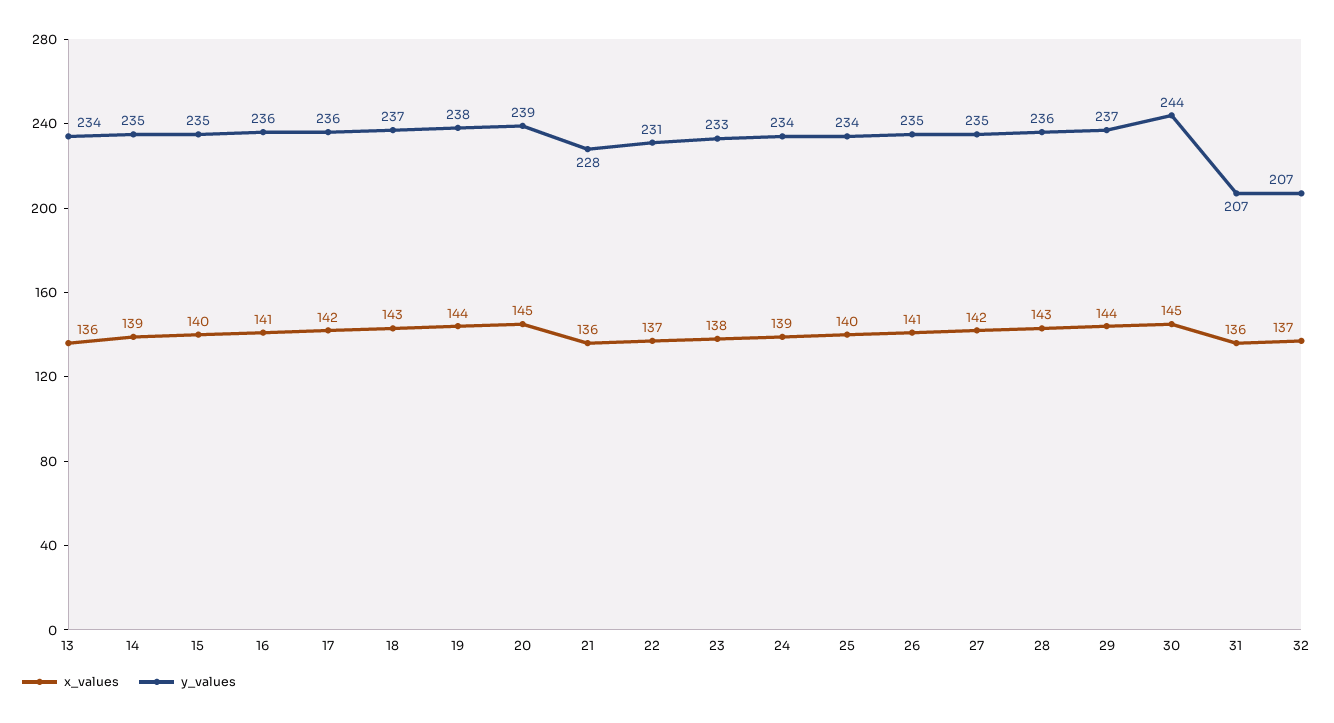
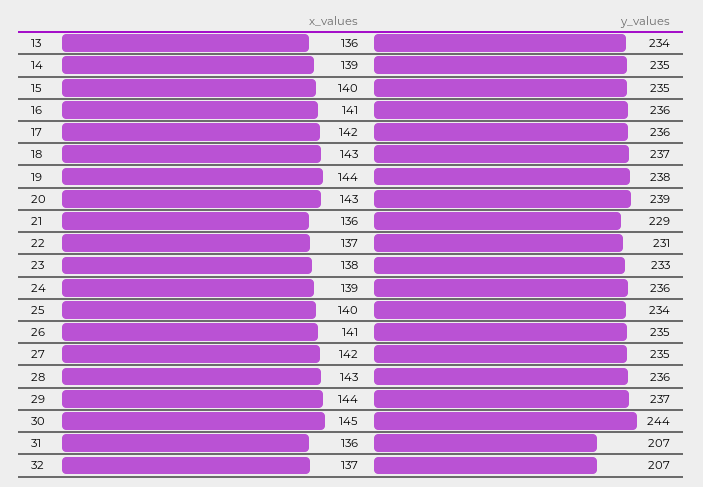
  {
    "x_values": {
      "13": 136,
      "14": 139,
      "15": 140,
      "16": 141,
      "17": 142,
      "18": 143,
      "19": 144,
-     "20": 145,
+     "20": 143,
      "21": 136,
      "22": 137,
      "23": 138,
      "24": 139,
      "25": 140,
      "26": 141,
      "27": 142,
      "28": 143,
      "29": 144,
      "30": 145,
      "31": 136,
      "32": 137
    },
    "y_values": {
      "13": 234,
      "14": 235,
      "15": 235,
      "16": 236,
      "17": 236,
      "18": 237,
      "19": 238,
      "20": 239,
-     "21": 228,
+     "21": 229,
      "22": 231,
      "23": 233,
-     "24": 234,
+     "24": 236,
      "25": 234,
      "26": 235,
      "27": 235,
      "28": 236,
      "29": 237,
      "30": 244,
      "31": 207,
      "32": 207
    }
  }

